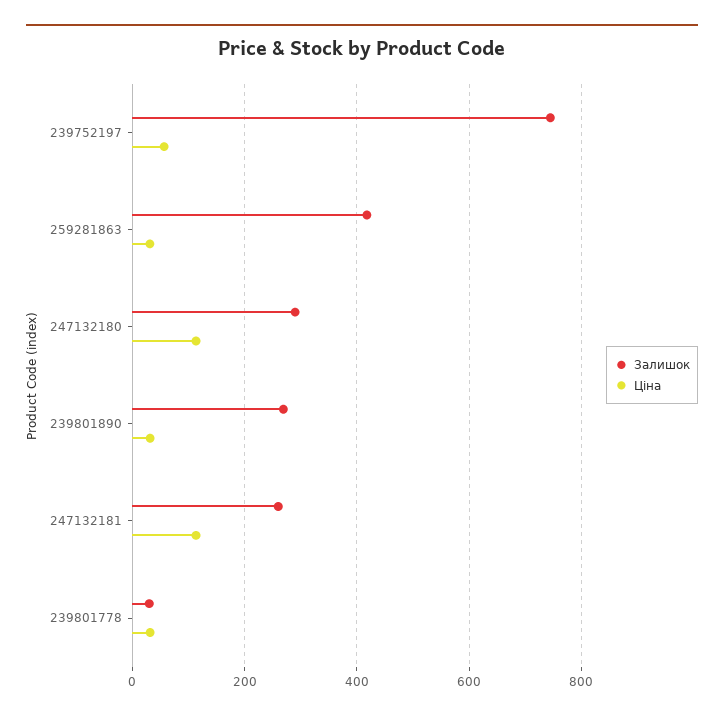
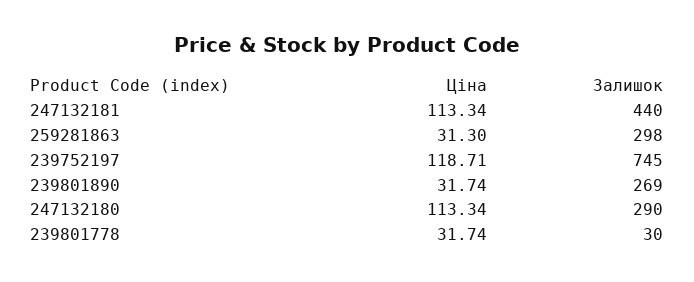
  {
    "Залишок": {
      "239752197": 745,
-     "259281863": 420,
+     "259281863": 298,
      "247132180": 290,
      "239801890": 269,
-     "247132181": 260,
+     "247132181": 440,
      "239801778": 30
    },
    "Ціна": {
-     "239752197": 60,
+     "239752197": 118.71,
      "259281863": 31.3,
      "247132180": 113.34,
      "239801890": 31.74,
      "247132181": 113.34,
      "239801778": 31.74
    }
  }

